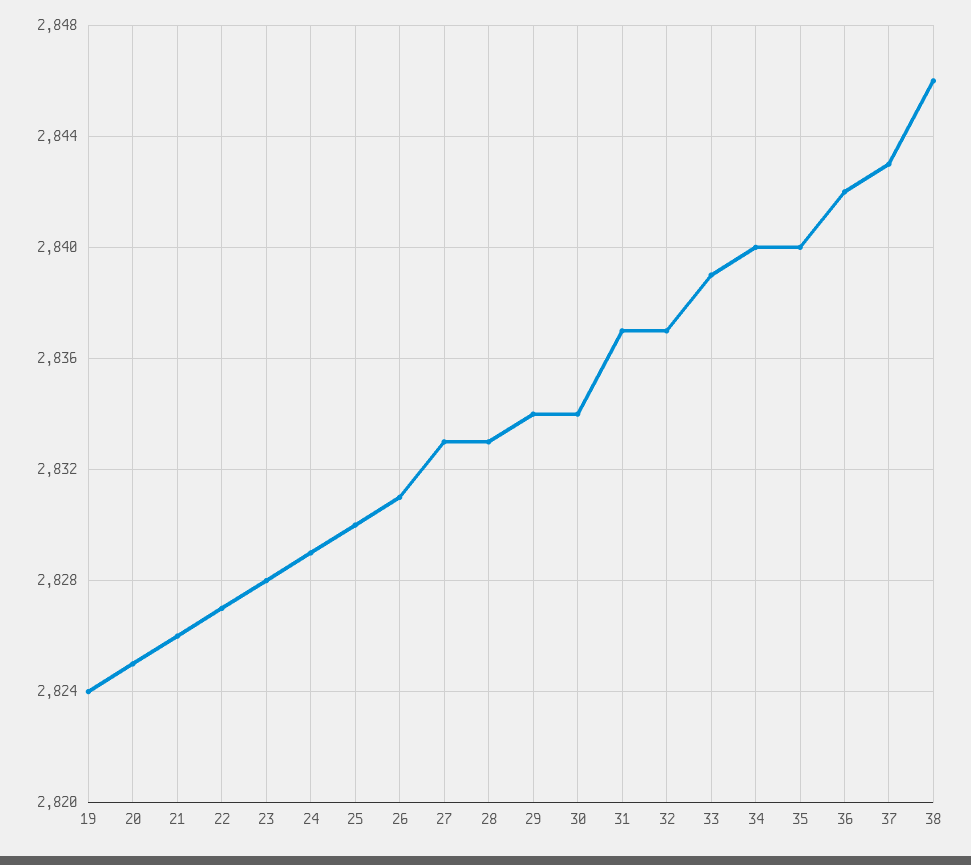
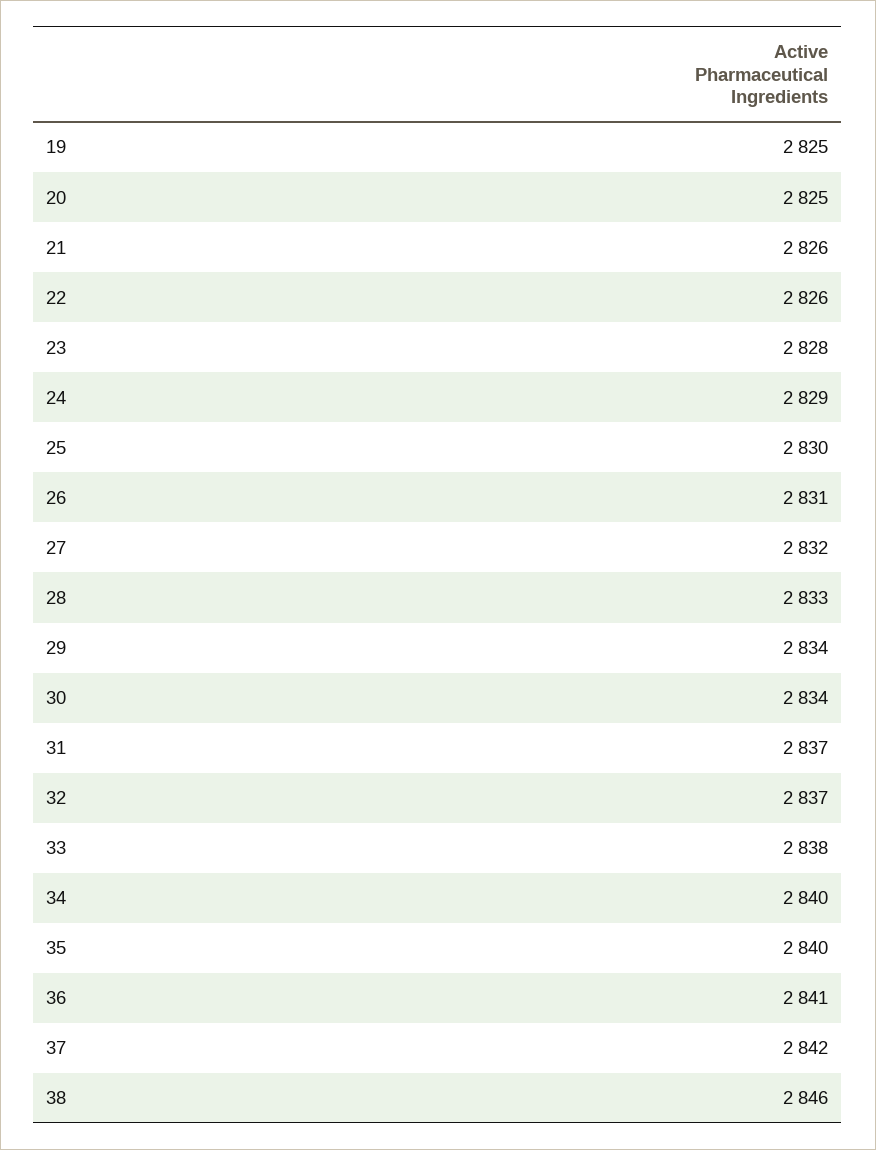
  {
-   "19": 2824,
+   "19": 2825,
    "20": 2825,
    "21": 2826,
-   "22": 2827,
+   "22": 2826,
    "23": 2828,
    "24": 2829,
    "25": 2830,
    "26": 2831,
-   "27": 2833,
+   "27": 2832,
    "28": 2833,
    "29": 2834,
    "30": 2834,
    "31": 2837,
    "32": 2837,
-   "33": 2839,
+   "33": 2838,
    "34": 2840,
    "35": 2840,
-   "36": 2842,
+   "36": 2841,
-   "37": 2843,
+   "37": 2842,
    "38": 2846
  }

